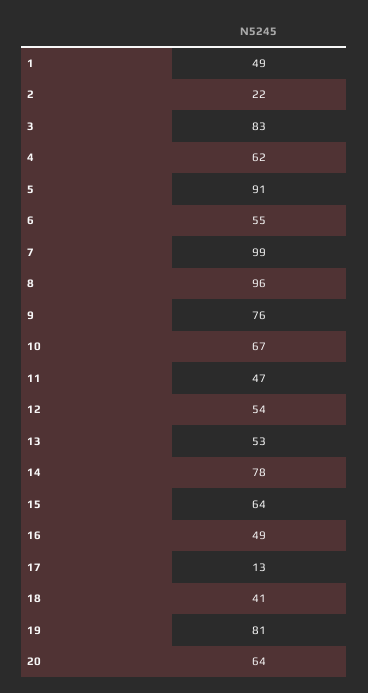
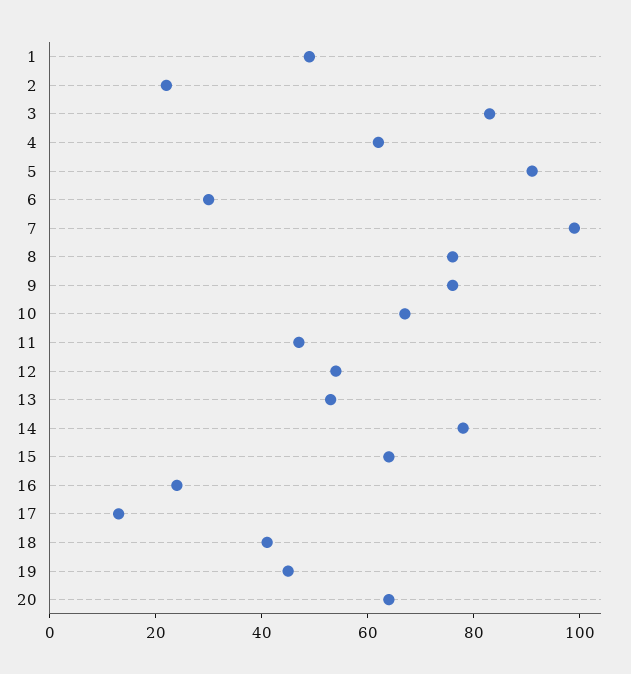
  {
    "1": 49,
    "2": 22,
    "3": 83,
    "4": 62,
    "5": 91,
-   "6": 55,
+   "6": 30,
    "7": 99,
-   "8": 96,
+   "8": 75,
    "9": 76,
    "10": 67,
    "11": 47,
    "12": 54,
    "13": 53,
    "14": 78,
    "15": 64,
-   "16": 49,
+   "16": 25,
    "17": 13,
    "18": 41,
-   "19": 81,
+   "19": 45,
    "20": 64
  }

